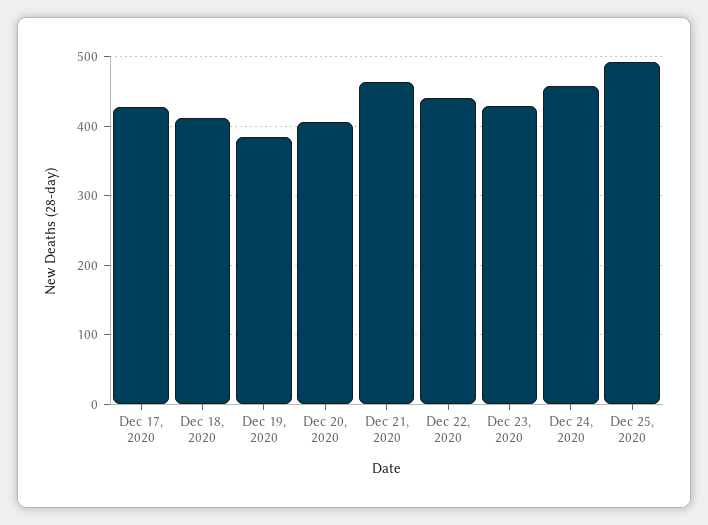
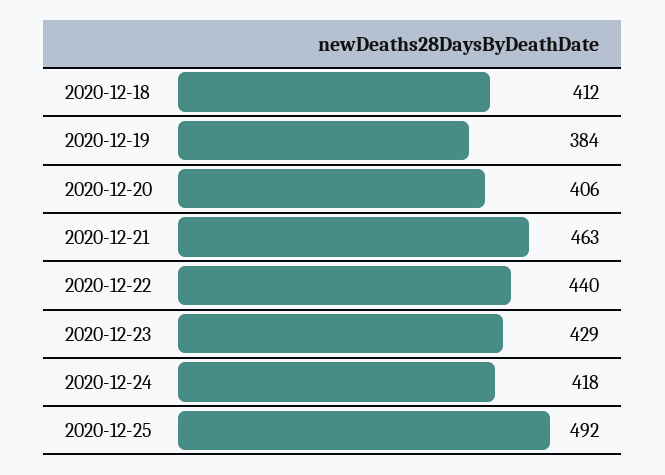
  {
-   "Dec 17, 2020": 430,
    "Dec 18, 2020": 412,
    "Dec 19, 2020": 384,
    "Dec 20, 2020": 406,
    "Dec 21, 2020": 463,
    "Dec 22, 2020": 440,
    "Dec 23, 2020": 429,
-   "Dec 24, 2020": 460,
+   "Dec 24, 2020": 418,
    "Dec 25, 2020": 492
  }

